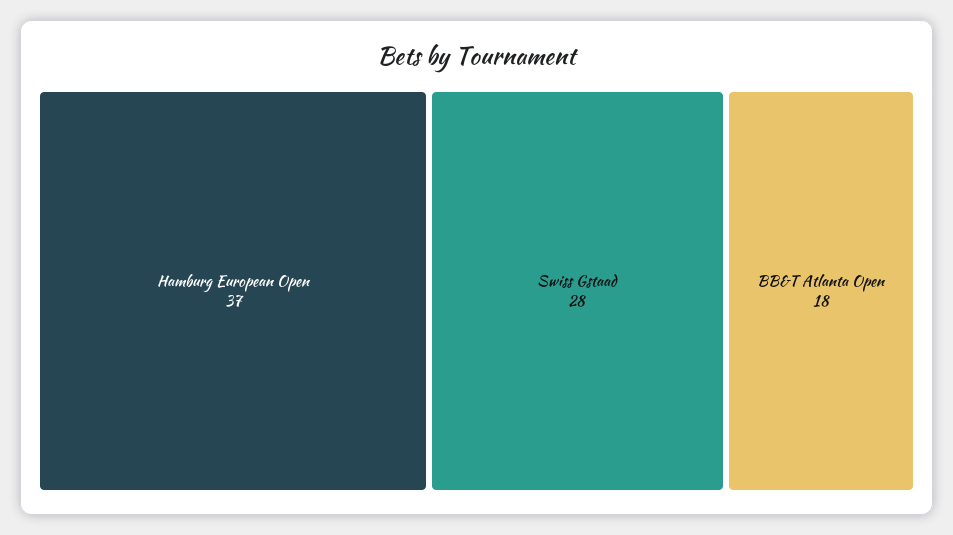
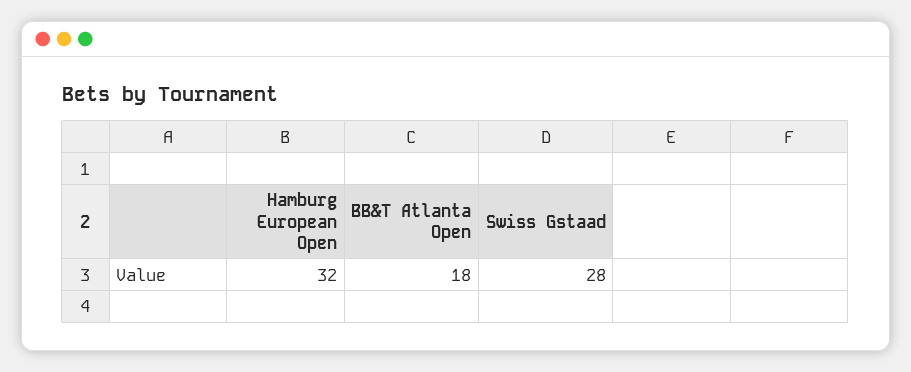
  {
-   "Hamburg European Open": 37,
+   "Hamburg European Open": 32,
    "Swiss Gstaad": 28,
    "BB&T Atlanta Open": 18
  }

